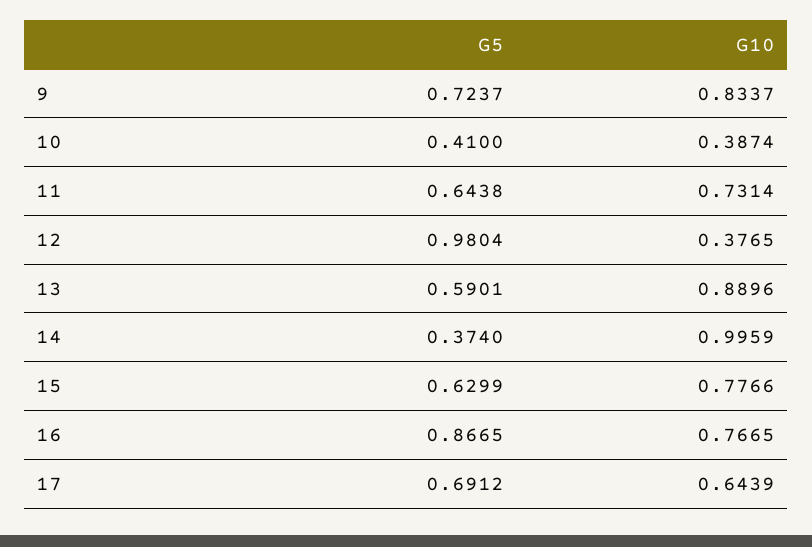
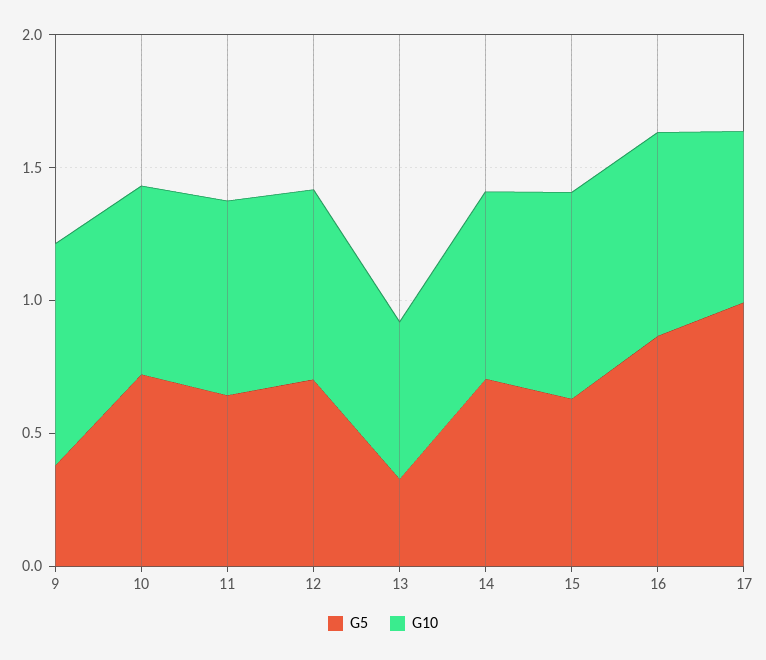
  {
    "G5": {
-     "9": 0.7237,
+     "9": 0.4,
-     "10": 0.41,
+     "10": 0.7,
      "11": 0.6438,
-     "12": 0.9804,
+     "12": 0.7,
-     "13": 0.5901,
+     "13": 0.3,
-     "14": 0.374,
+     "14": 0.7,
      "15": 0.6299,
      "16": 0.8665,
-     "17": 0.6912
+     "17": 1
    },
    "G10": {
      "9": 0.8337,
-     "10": 0.3874,
+     "10": 0.7,
      "11": 0.7314,
-     "12": 0.3765,
+     "12": 0.7,
-     "13": 0.8896,
+     "13": 0.6,
-     "14": 0.9959,
+     "14": 0.7,
      "15": 0.7766,
      "16": 0.7665,
      "17": 0.6439
    }
  }

